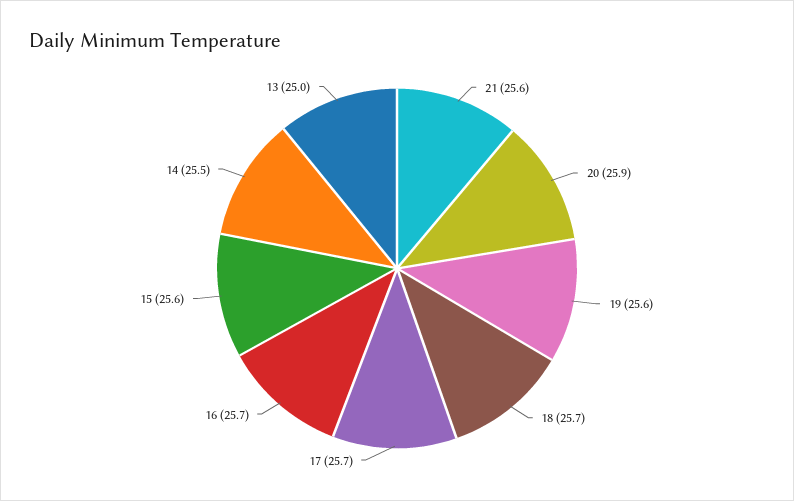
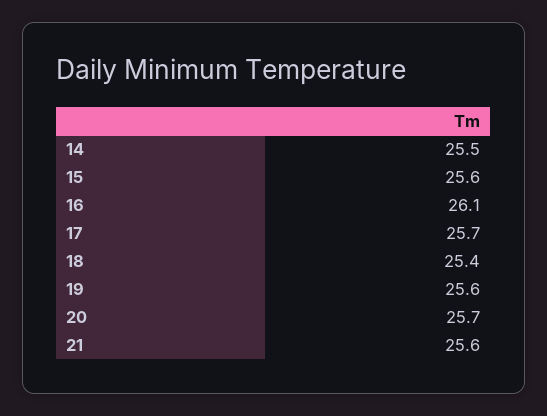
  {
    "21": 25.6,
-   "20": 25.9,
+   "20": 25.7,
    "19": 25.6,
-   "18": 25.7,
+   "18": 25.4,
    "17": 25.7,
-   "16": 25.7,
+   "16": 26.1,
    "15": 25.6,
-   "14": 25.5,
+   "14": 25.5
-   "13": 25
  }

